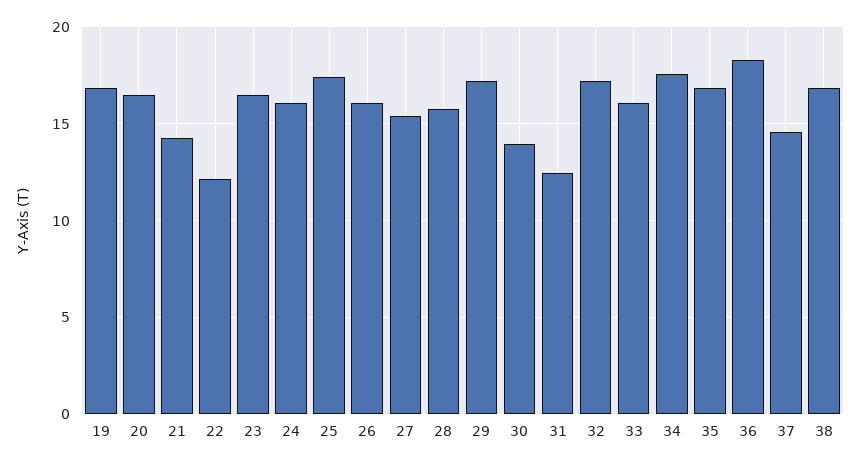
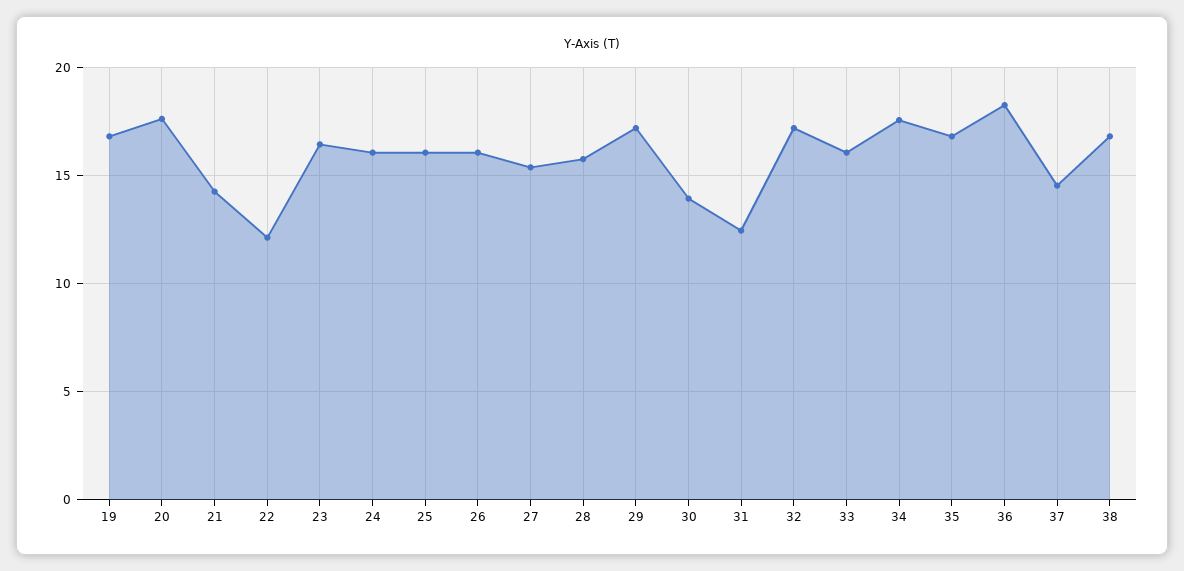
  {
    "19": 17,
-   "20": 16.5,
+   "20": 17.5,
    "21": 14.5,
    "22": 12,
    "23": 16.5,
    "24": 16,
-   "25": 17.5,
+   "25": 16,
    "26": 16,
    "27": 15.5,
    "28": 16,
    "29": 17,
    "30": 14,
    "31": 12.5,
    "32": 17,
    "33": 16,
    "34": 17.5,
    "35": 17,
    "36": 18.5,
    "37": 14.5,
    "38": 17
  }

